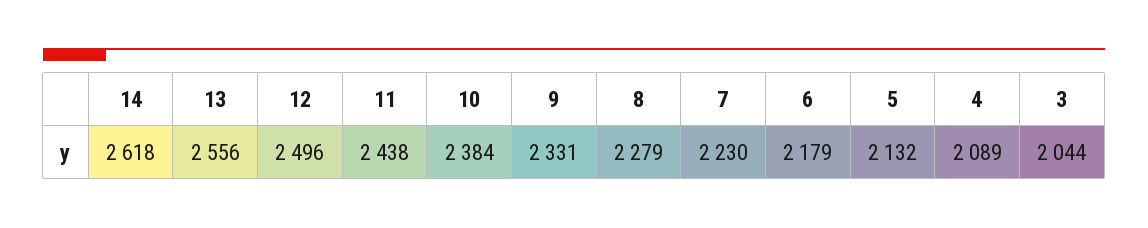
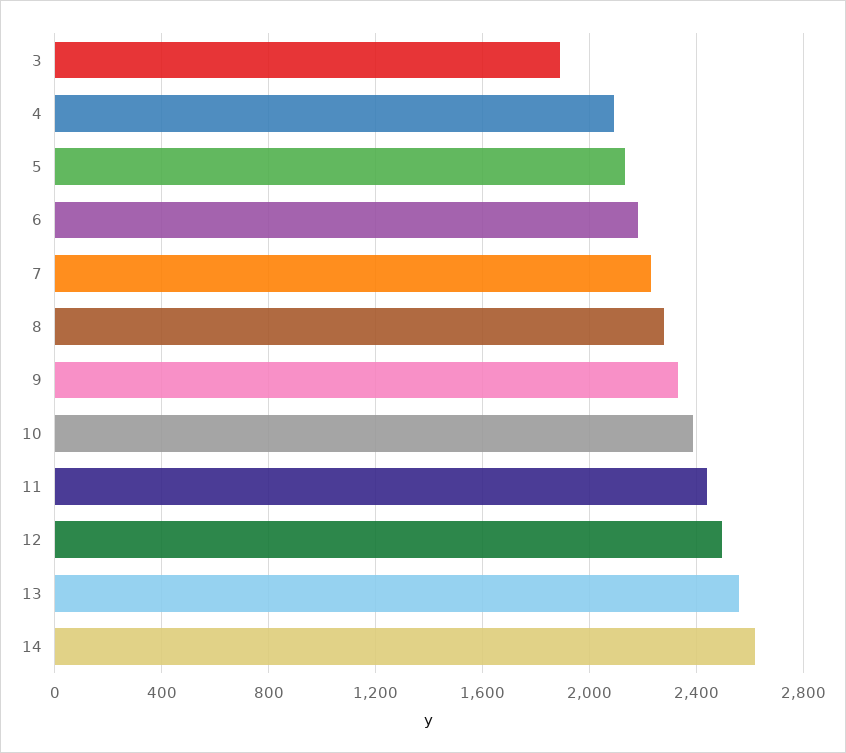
  {
    "14": 2618,
    "13": 2556,
    "12": 2496,
    "11": 2438,
    "10": 2384,
    "9": 2331,
    "8": 2279,
    "7": 2230,
    "6": 2179,
    "5": 2132,
    "4": 2089,
-   "3": 2044
+   "3": 1900
  }

